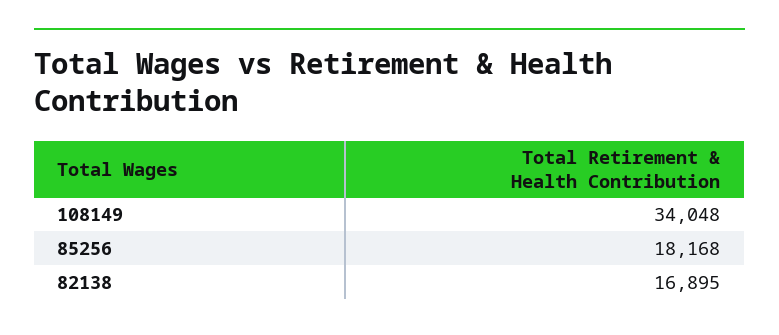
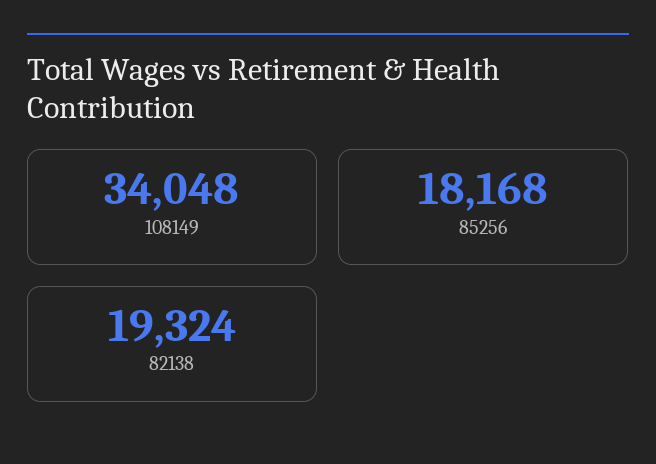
  {
    "108149": 34048,
    "85256": 18168,
-   "82138": 16895
+   "82138": 19324
  }

